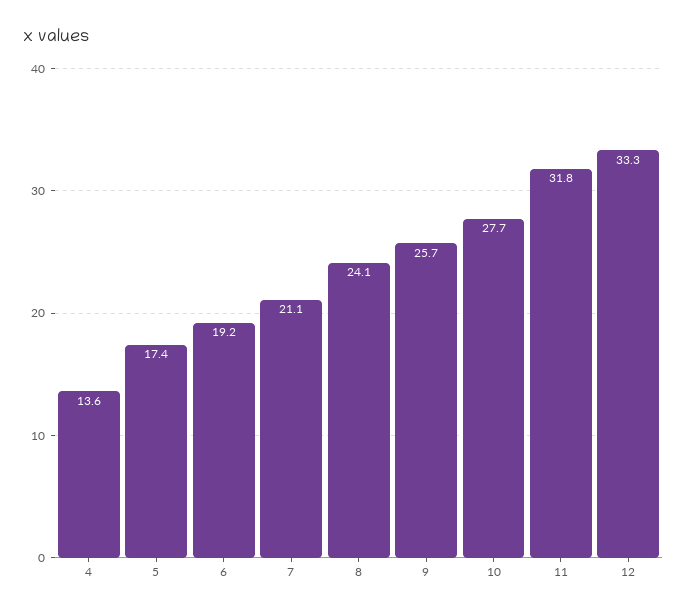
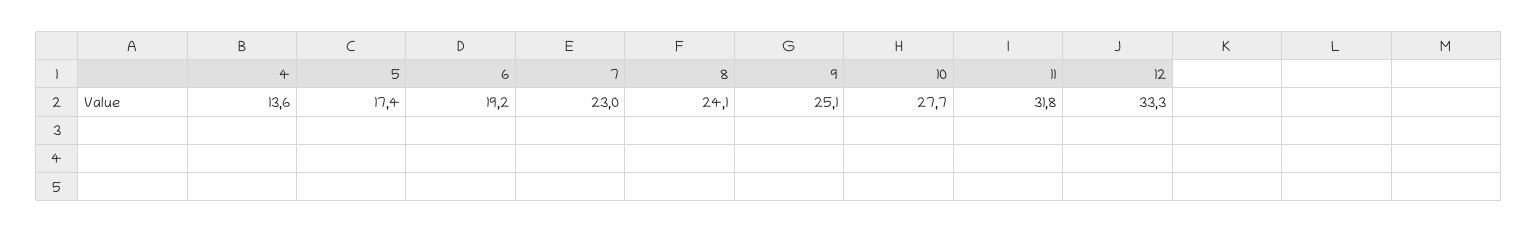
  {
    "4": 13.6,
    "5": 17.4,
    "6": 19.2,
-   "7": 21.1,
+   "7": 23,
    "8": 24.1,
-   "9": 25.7,
+   "9": 25.1,
    "10": 27.7,
    "11": 31.8,
    "12": 33.3
  }

